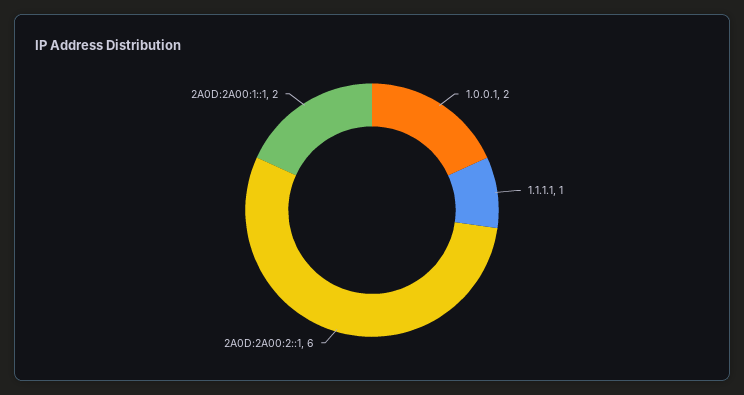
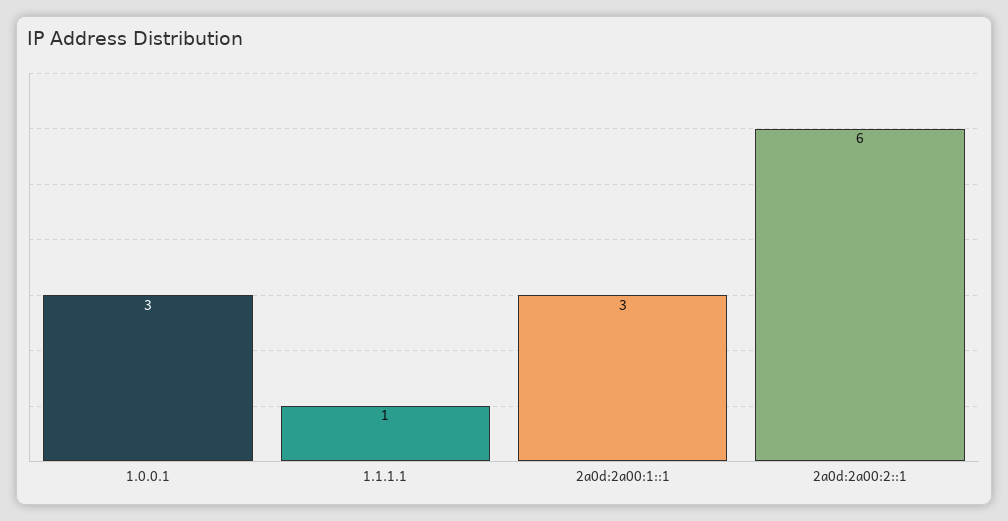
  {
-   "1.0.0.1": 2,
+   "1.0.0.1": 3,
    "1.1.1.1": 1,
    "2A0D:2A00:2::1": 6,
-   "2A0D:2A00:1::1": 2
+   "2A0D:2A00:1::1": 3
  }

